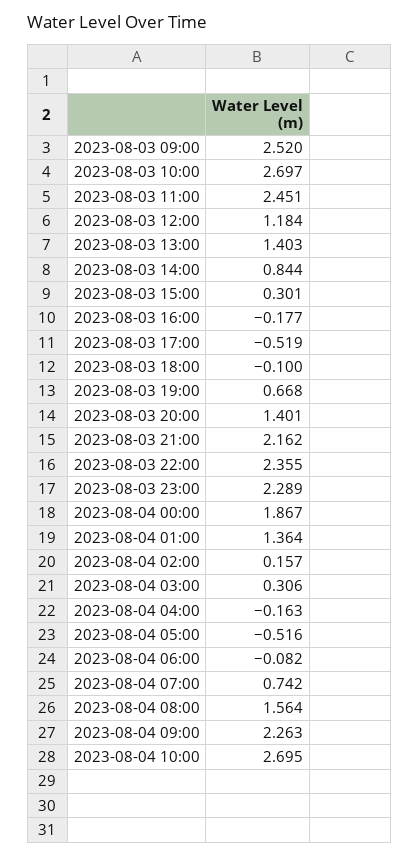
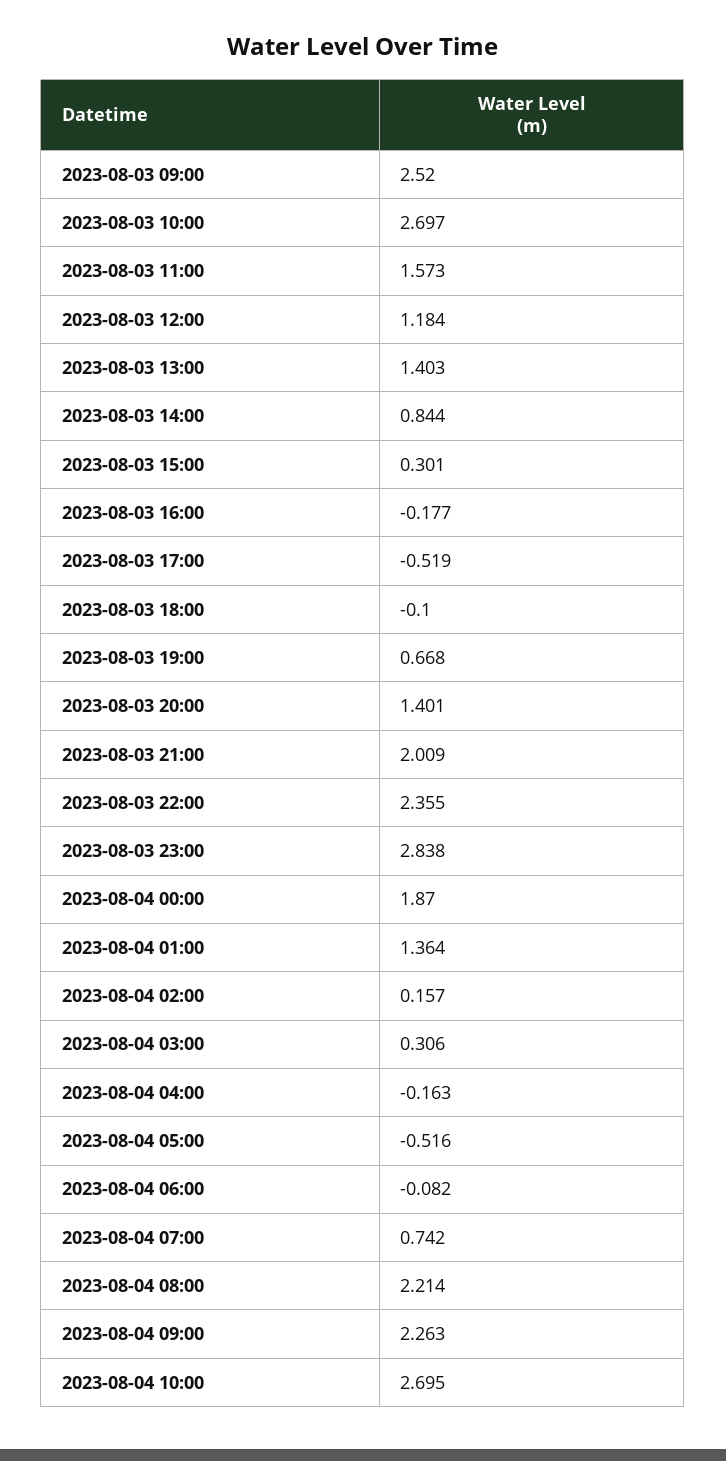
  {
    "2023-08-03 09:00": 2.52,
    "2023-08-03 10:00": 2.697,
-   "2023-08-03 11:00": 2.451,
+   "2023-08-03 11:00": 1.573,
    "2023-08-03 12:00": 1.184,
    "2023-08-03 13:00": 1.403,
    "2023-08-03 14:00": 0.844,
    "2023-08-03 15:00": 0.301,
    "2023-08-03 16:00": -0.177,
    "2023-08-03 17:00": -0.519,
    "2023-08-03 18:00": -0.1,
    "2023-08-03 19:00": 0.668,
    "2023-08-03 20:00": 1.401,
-   "2023-08-03 21:00": 2.162,
+   "2023-08-03 21:00": 2.009,
    "2023-08-03 22:00": 2.355,
-   "2023-08-03 23:00": 2.289,
+   "2023-08-03 23:00": 2.838,
-   "2023-08-04 00:00": 1.867,
+   "2023-08-04 00:00": 1.87,
    "2023-08-04 01:00": 1.364,
    "2023-08-04 02:00": 0.157,
    "2023-08-04 03:00": 0.306,
    "2023-08-04 04:00": -0.163,
    "2023-08-04 05:00": -0.516,
    "2023-08-04 06:00": -0.082,
    "2023-08-04 07:00": 0.742,
-   "2023-08-04 08:00": 1.564,
+   "2023-08-04 08:00": 2.214,
    "2023-08-04 09:00": 2.263,
    "2023-08-04 10:00": 2.695
  }

